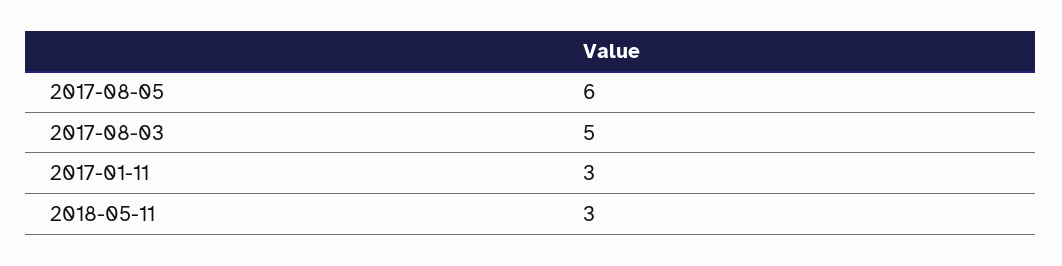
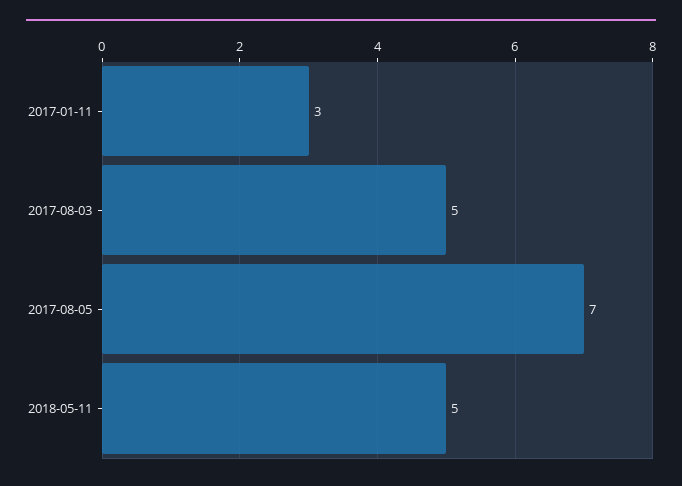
  {
-   "2017-08-05": 6,
+   "2017-08-05": 7,
    "2017-08-03": 5,
    "2017-01-11": 3,
-   "2018-05-11": 3
+   "2018-05-11": 5
  }

